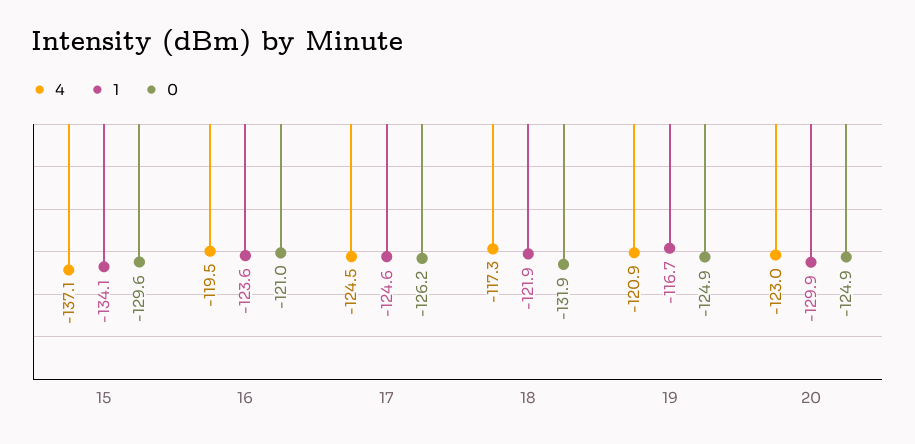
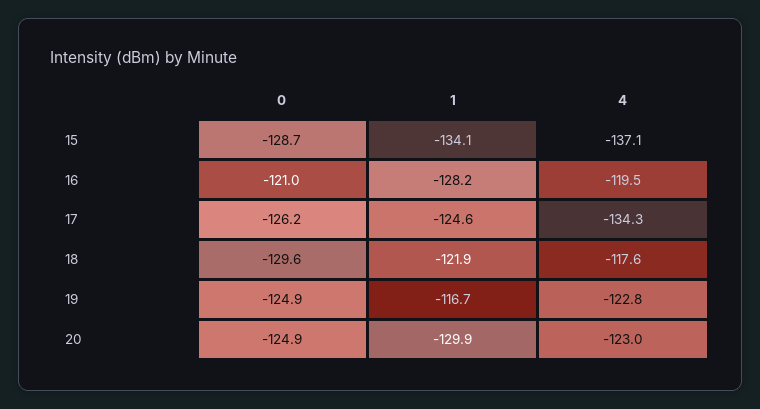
  {
    "4": {
      "15": -137.1,
      "16": -119.5,
-     "17": -124.5,
+     "17": -134.3,
-     "18": -117.3,
+     "18": -117.6,
-     "19": -120.9,
+     "19": -122.8,
      "20": -123
    },
    "1": {
      "15": -134.1,
-     "16": -123.6,
+     "16": -128.2,
      "17": -124.6,
      "18": -121.9,
      "19": -116.7,
      "20": -129.9
    },
    "0": {
-     "15": -129.6,
+     "15": -128.7,
      "16": -121,
      "17": -126.2,
-     "18": -131.9,
+     "18": -129.6,
      "19": -124.9,
      "20": -124.9
    }
  }

